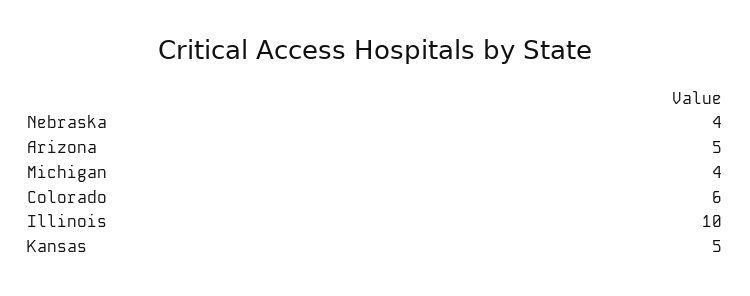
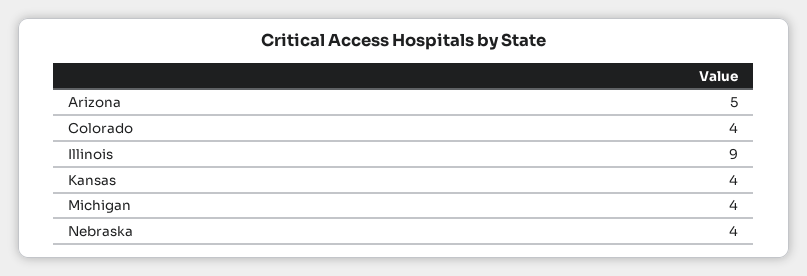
  {
    "Nebraska": 4,
    "Arizona": 5,
    "Michigan": 4,
-   "Colorado": 6,
+   "Colorado": 4,
-   "Illinois": 10,
+   "Illinois": 9,
-   "Kansas": 5
+   "Kansas": 4
  }

